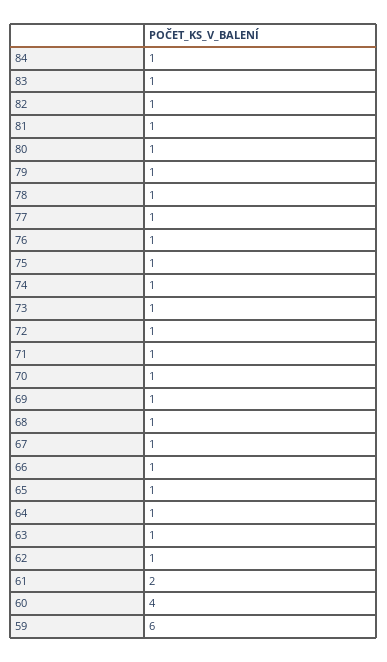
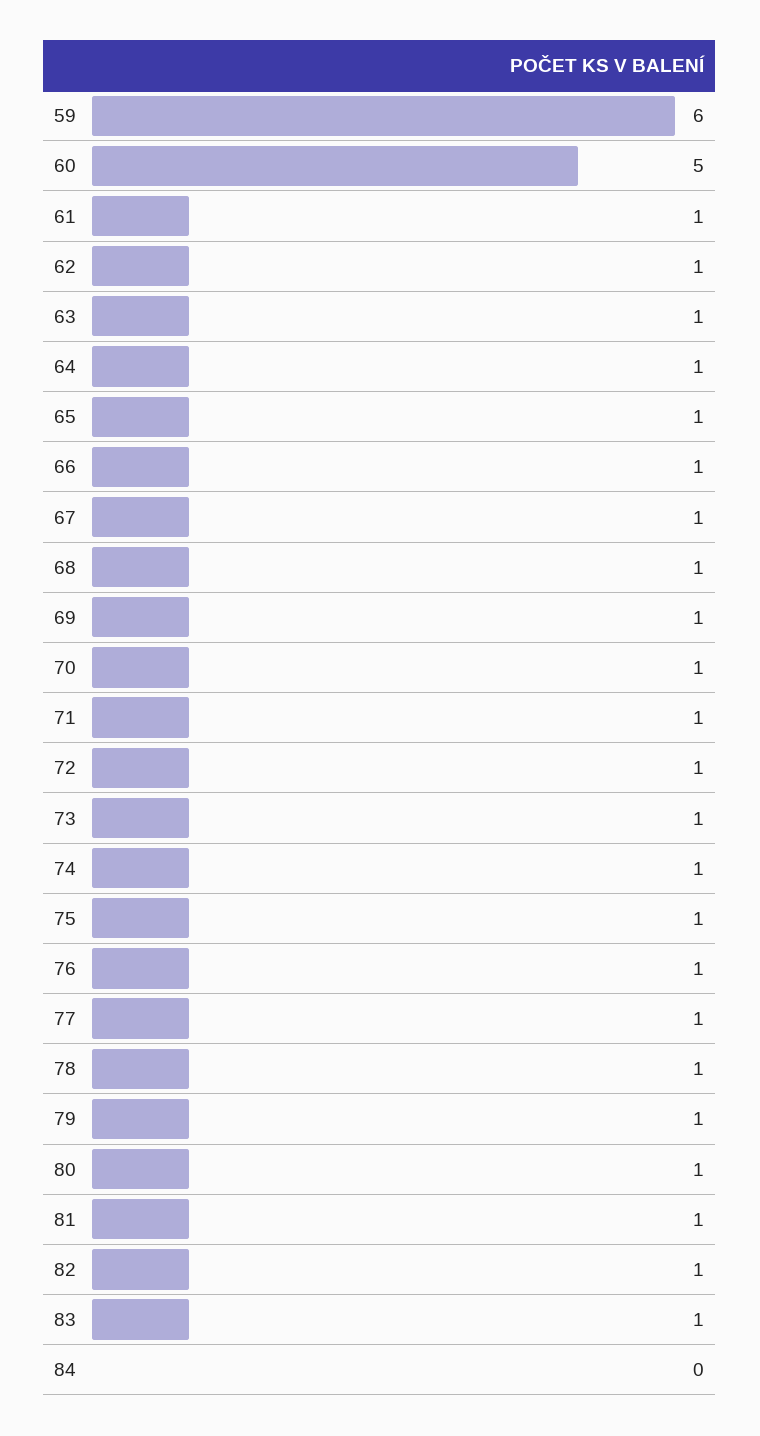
  {
-   "84": 1,
+   "84": 0,
    "83": 1,
    "82": 1,
    "81": 1,
    "80": 1,
    "79": 1,
    "78": 1,
    "77": 1,
    "76": 1,
    "75": 1,
    "74": 1,
    "73": 1,
    "72": 1,
    "71": 1,
    "70": 1,
    "69": 1,
    "68": 1,
    "67": 1,
    "66": 1,
    "65": 1,
    "64": 1,
    "63": 1,
    "62": 1,
-   "61": 2,
+   "61": 1,
-   "60": 4,
+   "60": 5,
    "59": 6
  }

